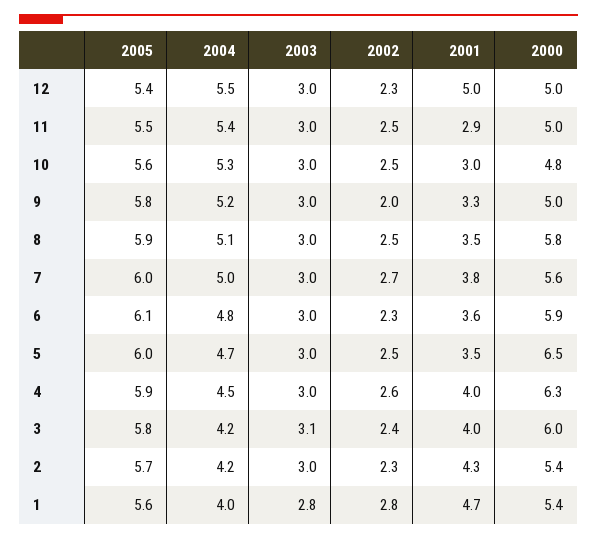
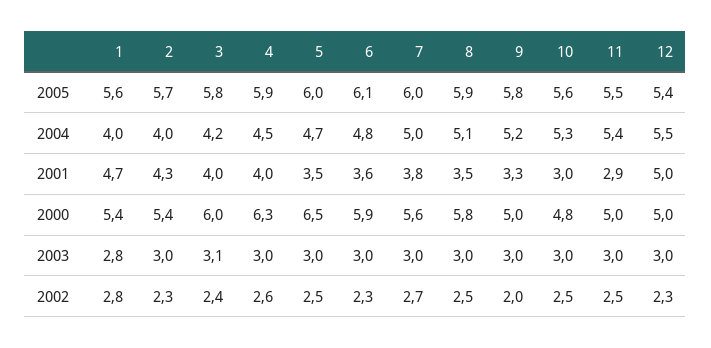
  {
    "2005": {
      "12": 5.4,
      "11": 5.5,
      "10": 5.6,
      "9": 5.8,
      "8": 5.9,
      "7": 6,
      "6": 6.1,
      "5": 6,
      "4": 5.9,
      "3": 5.8,
      "2": 5.7,
      "1": 5.6
    },
    "2004": {
      "12": 5.5,
      "11": 5.4,
      "10": 5.3,
      "9": 5.2,
      "8": 5.1,
      "7": 5,
      "6": 4.8,
      "5": 4.7,
      "4": 4.5,
      "3": 4.2,
-     "2": 4.2,
+     "2": 4,
      "1": 4
    },
    "2003": {
      "12": 3,
      "11": 3,
      "10": 3,
      "9": 3,
      "8": 3,
      "7": 3,
      "6": 3,
      "5": 3,
      "4": 3,
      "3": 3.1,
      "2": 3,
      "1": 2.8
    },
    "2002": {
      "12": 2.3,
      "11": 2.5,
      "10": 2.5,
      "9": 2,
      "8": 2.5,
      "7": 2.7,
      "6": 2.3,
      "5": 2.5,
      "4": 2.6,
      "3": 2.4,
      "2": 2.3,
      "1": 2.8
    },
    "2001": {
      "12": 5,
      "11": 2.9,
      "10": 3,
      "9": 3.3,
      "8": 3.5,
      "7": 3.8,
      "6": 3.6,
      "5": 3.5,
      "4": 4,
      "3": 4,
      "2": 4.3,
      "1": 4.7
    },
    "2000": {
      "12": 5,
      "11": 5,
      "10": 4.8,
      "9": 5,
      "8": 5.8,
      "7": 5.6,
      "6": 5.9,
      "5": 6.5,
      "4": 6.3,
      "3": 6,
      "2": 5.4,
      "1": 5.4
    }
  }

